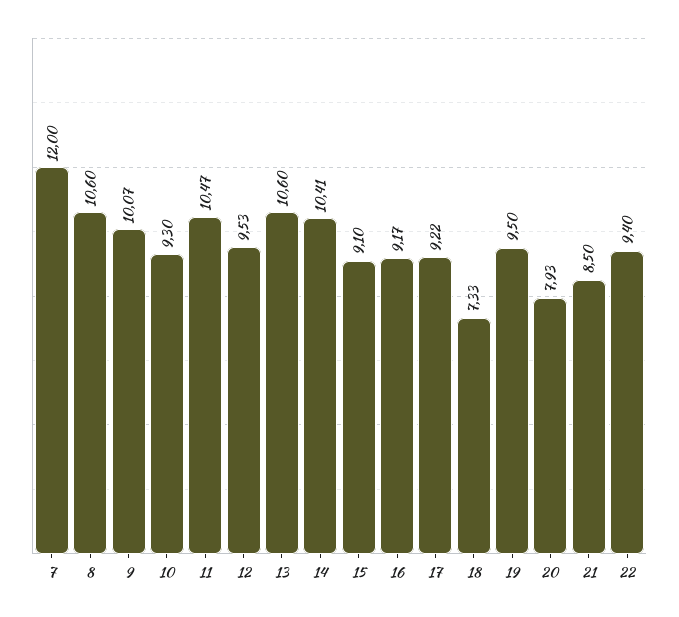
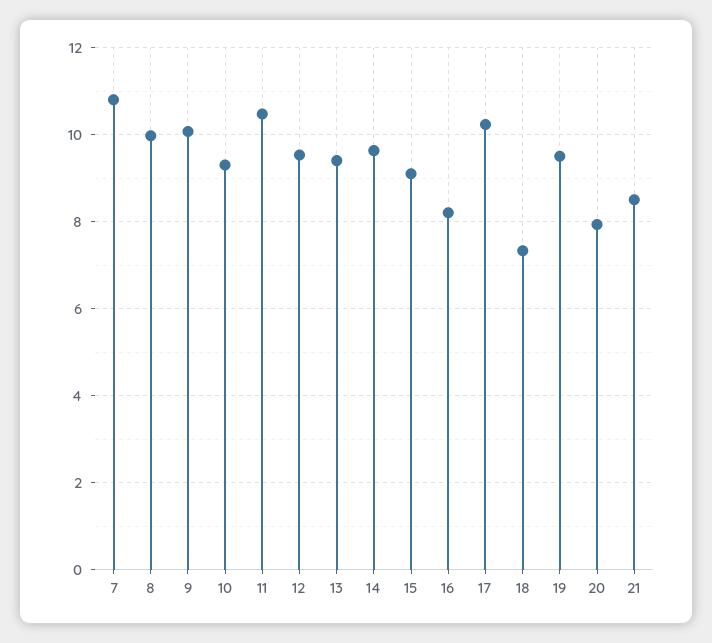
  {
-   "7": 12,
+   "7": 10.8,
-   "8": 10.6,
+   "8": 10,
    "9": 10.07,
    "10": 9.3,
    "11": 10.47,
    "12": 9.53,
-   "13": 10.6,
+   "13": 9.4,
-   "14": 10.41,
+   "14": 9.6,
    "15": 9.1,
-   "16": 9.17,
+   "16": 8.2,
-   "17": 9.22,
+   "17": 10.2,
    "18": 7.33,
    "19": 9.5,
    "20": 7.93,
-   "21": 8.5,
+   "21": 8.5
-   "22": 9.4
  }

